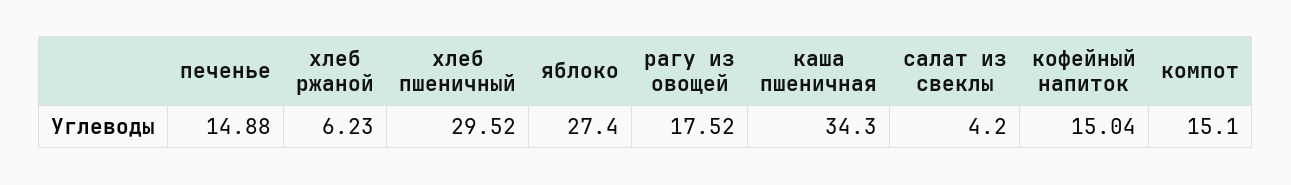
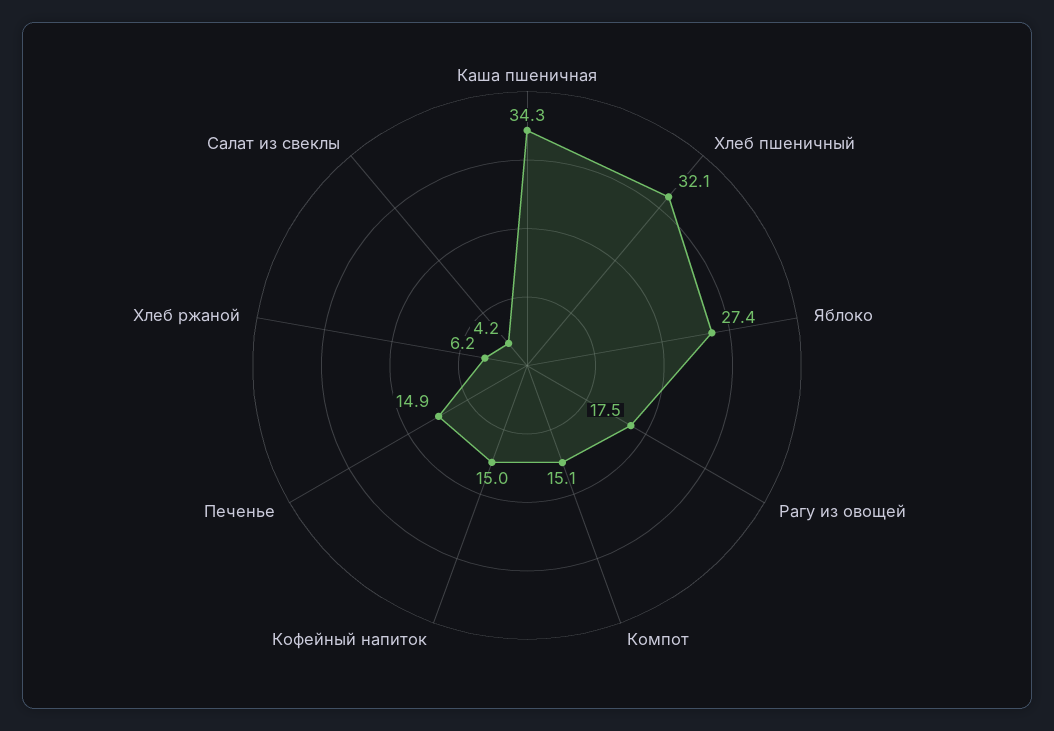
  {
    "печенье": 14.88,
    "хлеб ржаной": 6.23,
-   "хлеб пшеничный": 29.52,
+   "хлеб пшеничный": 32.1,
    "яблоко": 27.4,
    "рагу из овощей": 17.52,
    "каша пшеничная": 34.3,
    "салат из свеклы": 4.2,
    "кофейный напиток": 15.04,
    "компот": 15.1
  }

